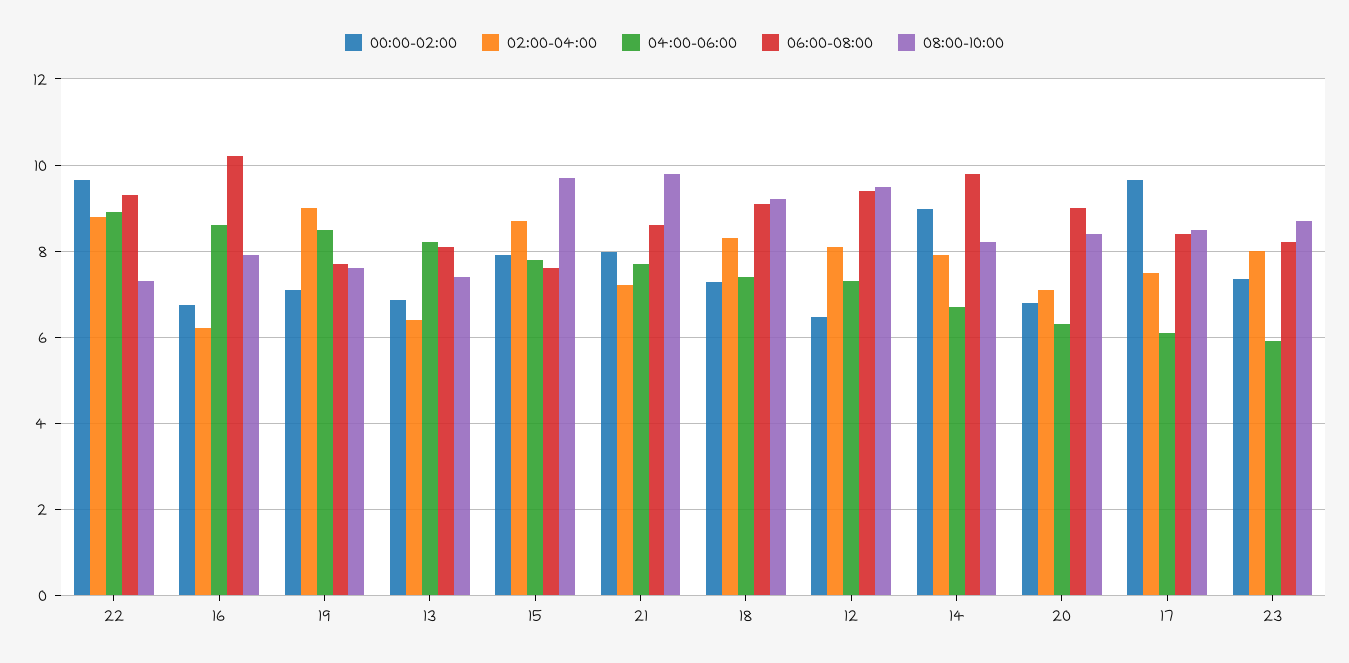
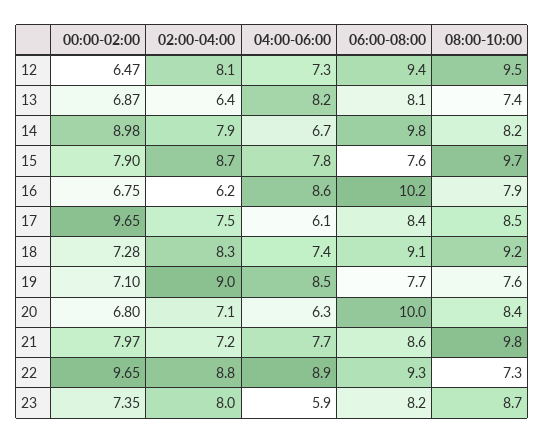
  {
    "00:00-02:00": {
      "22": 9.65,
      "16": 6.75,
      "19": 7.1,
      "13": 6.87,
      "15": 7.9,
      "21": 7.97,
      "18": 7.28,
      "12": 6.47,
      "14": 8.98,
      "20": 6.8,
      "17": 9.65,
      "23": 7.35
    },
    "02:00-04:00": {
      "22": 8.8,
      "16": 6.2,
      "19": 9,
      "13": 6.4,
      "15": 8.7,
      "21": 7.2,
      "18": 8.3,
      "12": 8.1,
      "14": 7.9,
      "20": 7.1,
      "17": 7.5,
      "23": 8
    },
    "04:00-06:00": {
      "22": 8.9,
      "16": 8.6,
      "19": 8.5,
      "13": 8.2,
      "15": 7.8,
      "21": 7.7,
      "18": 7.4,
      "12": 7.3,
      "14": 6.7,
      "20": 6.3,
      "17": 6.1,
      "23": 5.9
    },
    "06:00-08:00": {
      "22": 9.3,
      "16": 10.2,
      "19": 7.7,
      "13": 8.1,
      "15": 7.6,
      "21": 8.6,
      "18": 9.1,
      "12": 9.4,
      "14": 9.8,
-     "20": 9,
+     "20": 10,
      "17": 8.4,
      "23": 8.2
    },
    "08:00-10:00": {
      "22": 7.3,
      "16": 7.9,
      "19": 7.6,
      "13": 7.4,
      "15": 9.7,
      "21": 9.8,
      "18": 9.2,
      "12": 9.5,
      "14": 8.2,
      "20": 8.4,
      "17": 8.5,
      "23": 8.7
    }
  }

